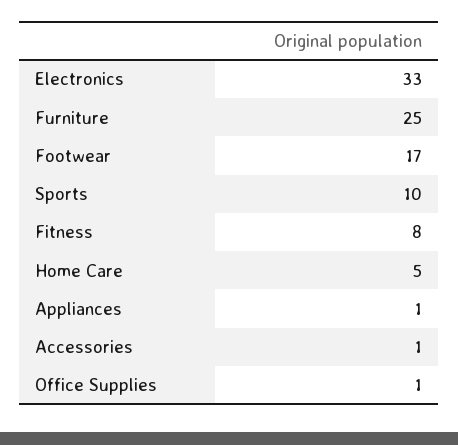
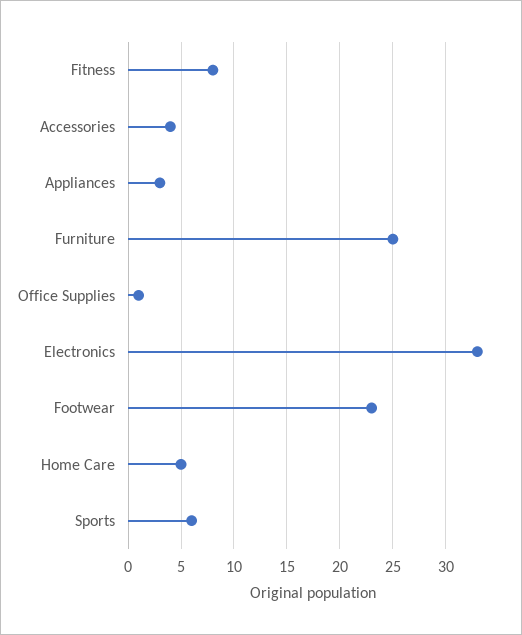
  {
    "Electronics": 33,
    "Furniture": 25,
-   "Footwear": 17,
+   "Footwear": 23,
-   "Sports": 10,
+   "Sports": 6,
    "Fitness": 8,
    "Home Care": 5,
-   "Appliances": 1,
+   "Appliances": 3,
-   "Accessories": 1,
+   "Accessories": 4,
    "Office Supplies": 1
  }

